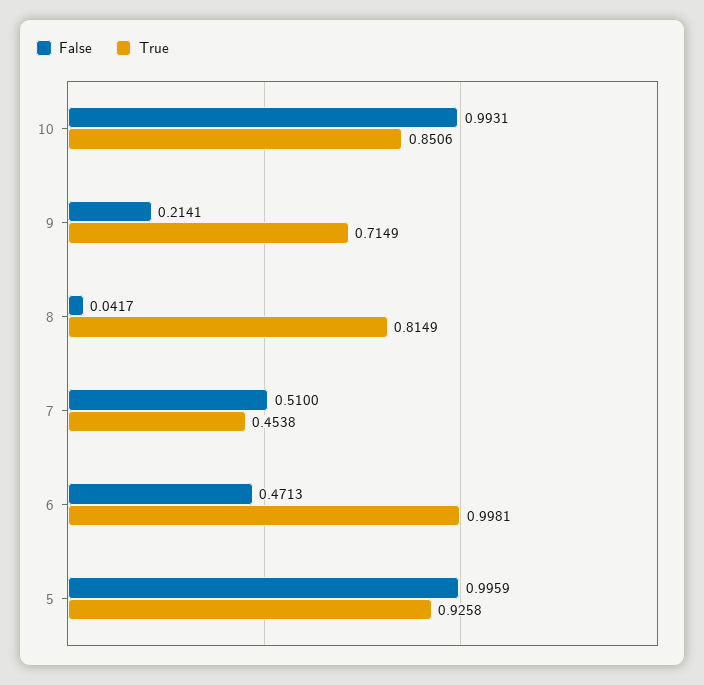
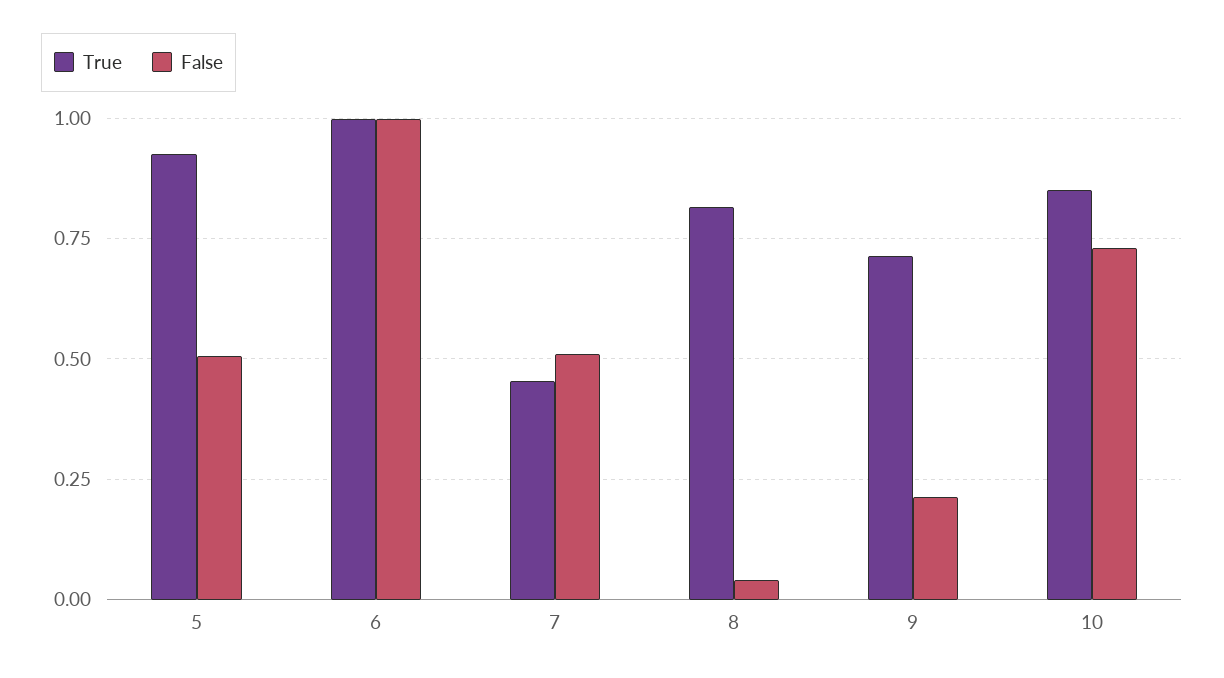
  {
    "False": {
-     "10": 0.9931,
+     "10": 0.725,
      "9": 0.2141,
      "8": 0.0417,
      "7": 0.51,
-     "6": 0.4713,
+     "6": 1,
-     "5": 0.9959
+     "5": 0.5
    },
    "True": {
      "10": 0.8506,
      "9": 0.7149,
      "8": 0.8149,
      "7": 0.4538,
      "6": 0.9981,
      "5": 0.9258
    }
  }

